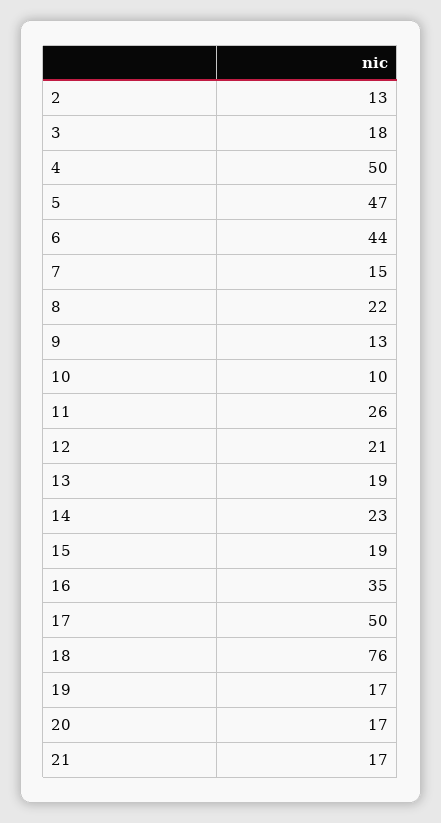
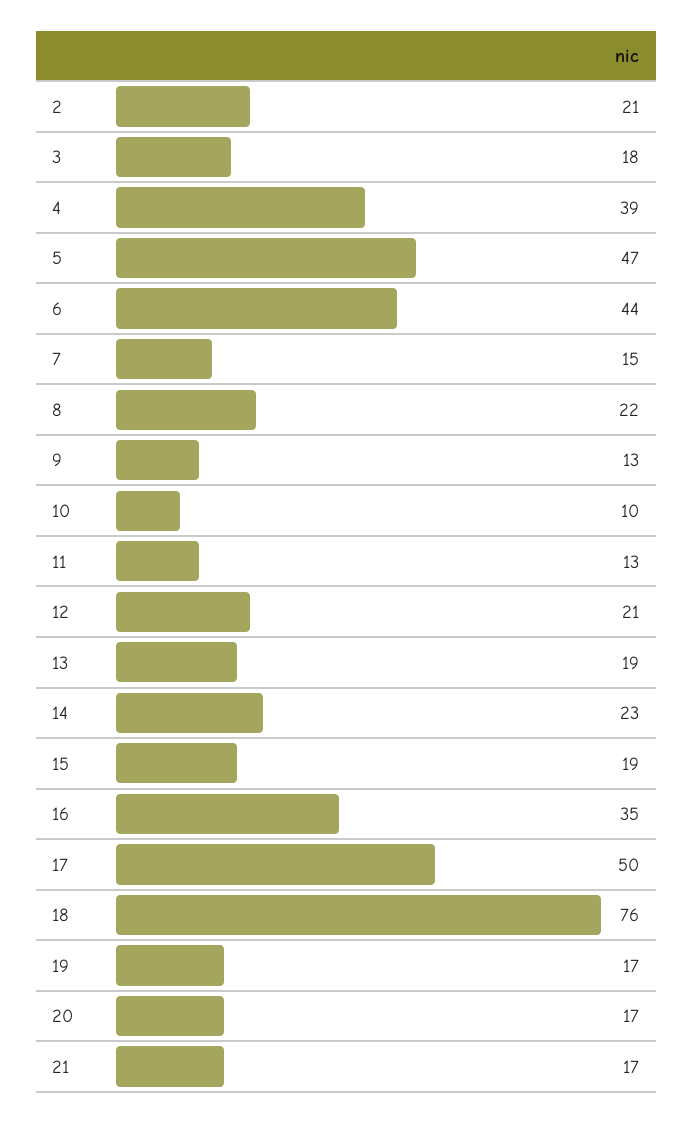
  {
-   "2": 13,
+   "2": 21,
    "3": 18,
-   "4": 50,
+   "4": 39,
    "5": 47,
    "6": 44,
    "7": 15,
    "8": 22,
    "9": 13,
    "10": 10,
-   "11": 26,
+   "11": 13,
    "12": 21,
    "13": 19,
    "14": 23,
    "15": 19,
    "16": 35,
    "17": 50,
    "18": 76,
    "19": 17,
    "20": 17,
    "21": 17
  }

